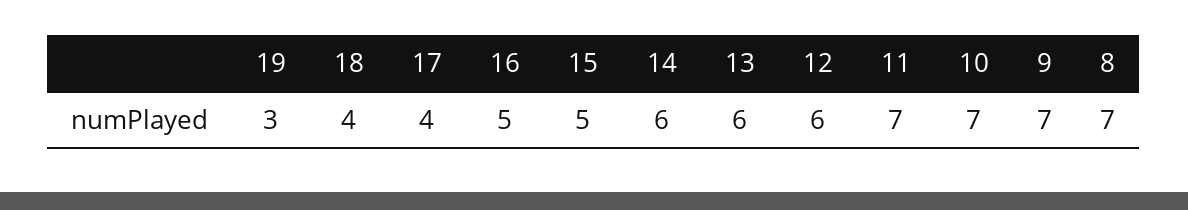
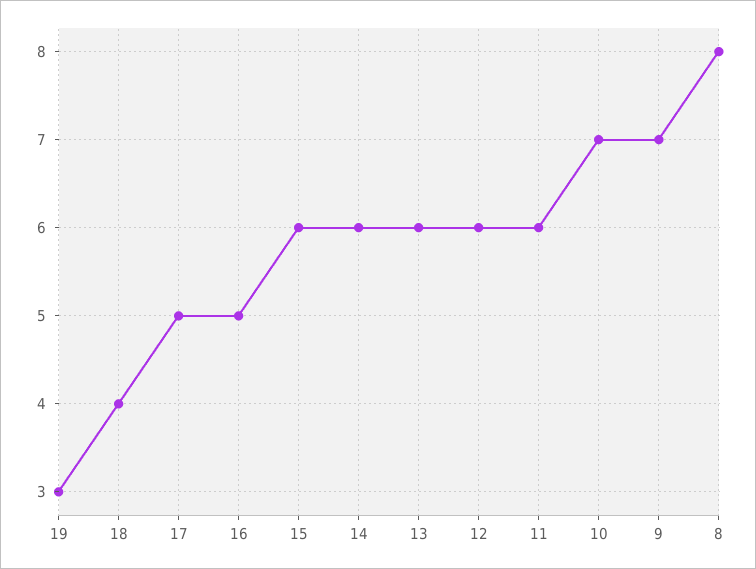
  {
    "19": 3,
    "18": 4,
-   "17": 4,
+   "17": 5,
    "16": 5,
-   "15": 5,
+   "15": 6,
    "14": 6,
    "13": 6,
    "12": 6,
-   "11": 7,
+   "11": 6,
    "10": 7,
    "9": 7,
-   "8": 7
+   "8": 8
  }

